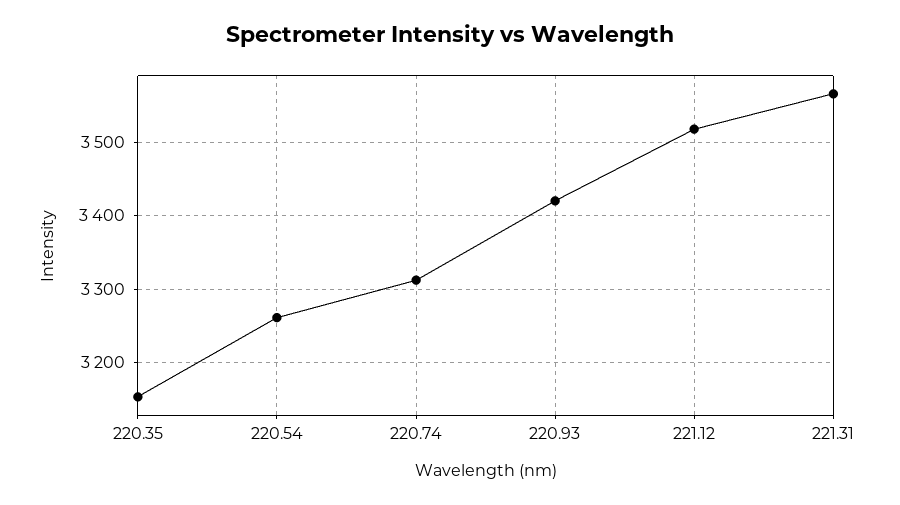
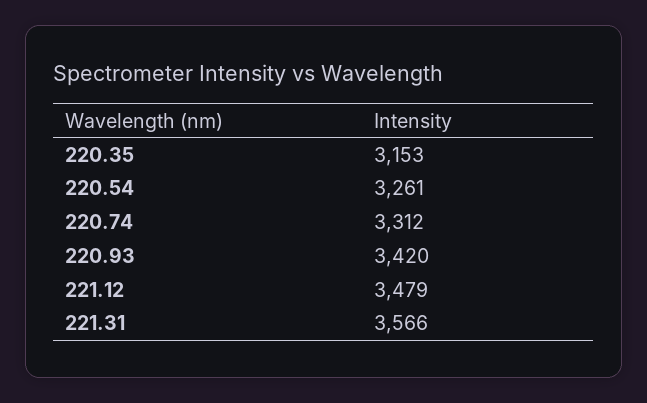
  {
    "220.35": 3153,
    "220.54": 3261,
    "220.74": 3312,
    "220.93": 3420,
-   "221.12": 3520,
+   "221.12": 3479,
    "221.31": 3566
  }

